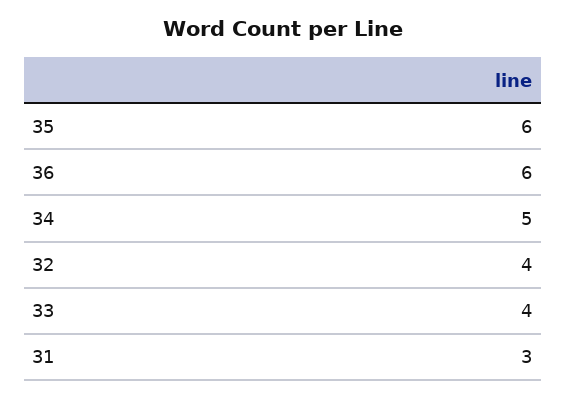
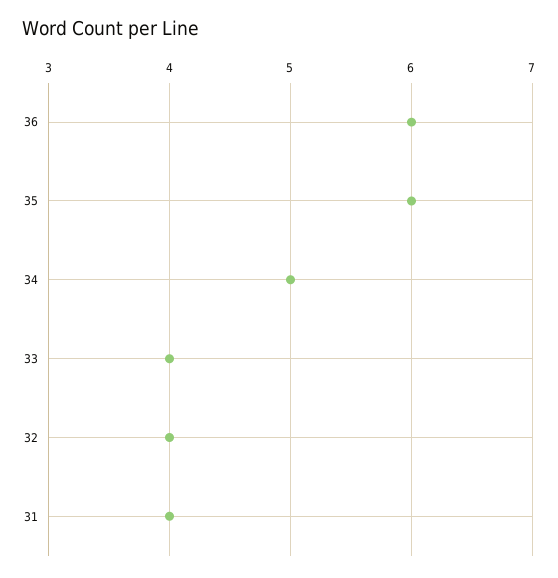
  {
    "35": 6,
    "36": 6,
    "34": 5,
    "32": 4,
    "33": 4,
-   "31": 3
+   "31": 4
  }

